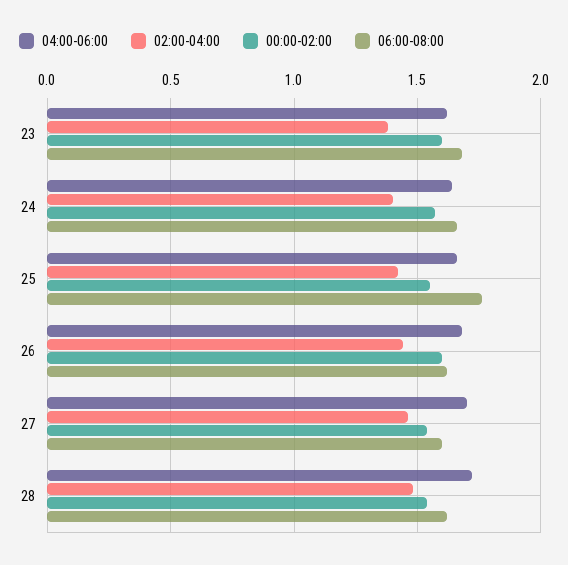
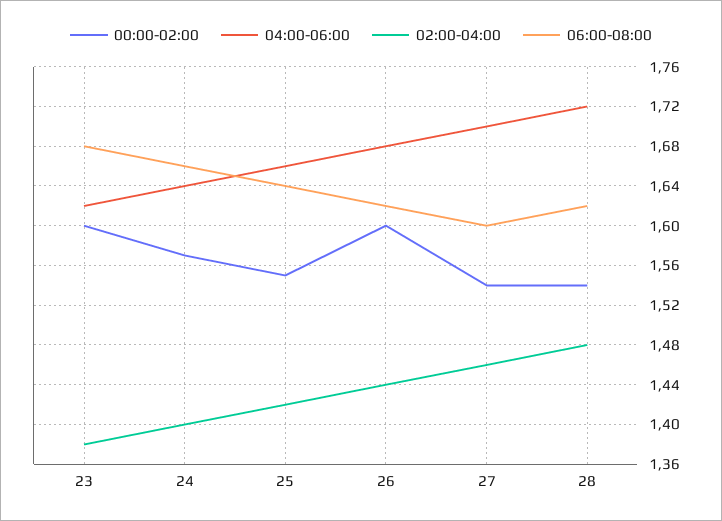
  {
    "04:00-06:00": {
      "23": 1.62,
      "24": 1.64,
      "25": 1.66,
      "26": 1.68,
      "27": 1.7,
      "28": 1.72
    },
    "02:00-04:00": {
      "23": 1.38,
      "24": 1.4,
      "25": 1.42,
      "26": 1.44,
      "27": 1.46,
      "28": 1.48
    },
    "00:00-02:00": {
      "23": 1.6,
      "24": 1.57,
      "25": 1.55,
      "26": 1.6,
      "27": 1.54,
      "28": 1.54
    },
    "06:00-08:00": {
      "23": 1.68,
      "24": 1.66,
-     "25": 1.75,
+     "25": 1.64,
      "26": 1.62,
      "27": 1.6,
      "28": 1.62
    }
  }

